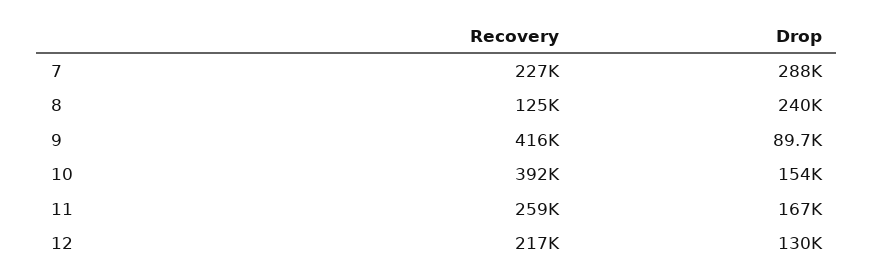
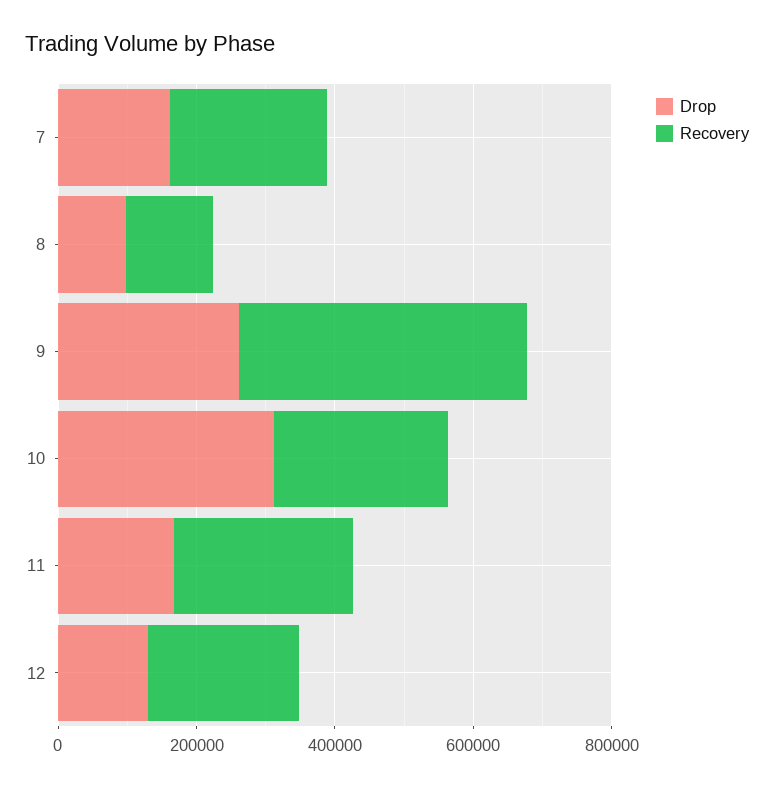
  {
    "Recovery": {
      "7": 227000,
      "8": 125000,
      "9": 416000,
-     "10": 392000,
+     "10": 250000,
      "11": 259000,
      "12": 217000
    },
    "Drop": {
-     "7": 288000,
+     "7": 150000,
-     "8": 240000,
+     "8": 100000,
-     "9": 89700,
+     "9": 250000,
-     "10": 154000,
+     "10": 300000,
      "11": 167000,
      "12": 130000
    }
  }

